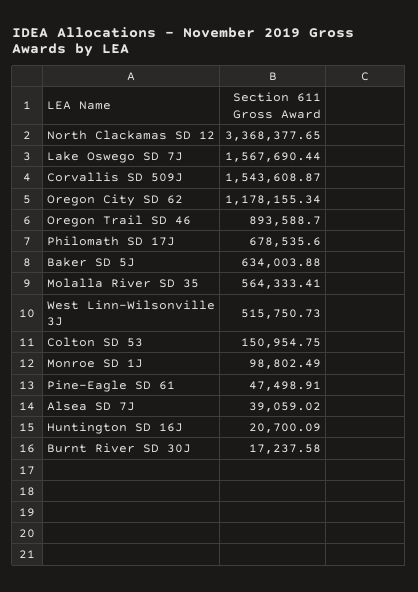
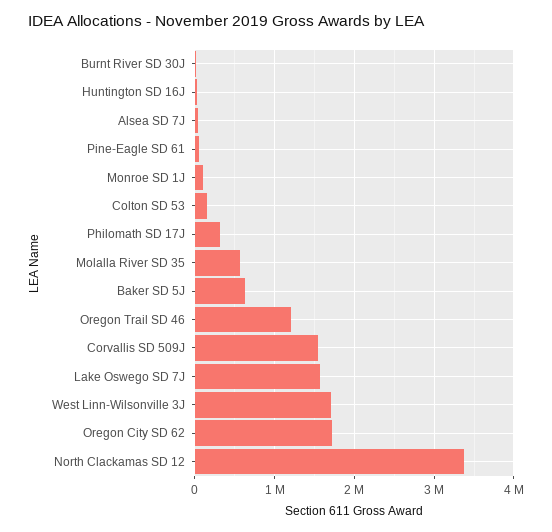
  {
    "North Clackamas SD 12": 3368377.65,
    "Lake Oswego SD 7J": 1567690.44,
    "Corvallis SD 509J": 1543608.87,
-   "Oregon City SD 62": 1178155.34,
+   "Oregon City SD 62": 1700000,
-   "Oregon Trail SD 46": 893588.7,
+   "Oregon Trail SD 46": 1200000,
-   "Philomath SD 17J": 678535.6,
+   "Philomath SD 17J": 300000,
    "Baker SD 5J": 634003.88,
    "Molalla River SD 35": 564333.41,
-   "West Linn-Wilsonville 3J": 515750.73,
+   "West Linn-Wilsonville 3J": 1700000,
    "Colton SD 53": 150954.75,
    "Monroe SD 1J": 98802.49,
    "Pine-Eagle SD 61": 47498.91,
    "Alsea SD 7J": 39059.02,
    "Huntington SD 16J": 20700.09,
    "Burnt River SD 30J": 17237.58
  }

